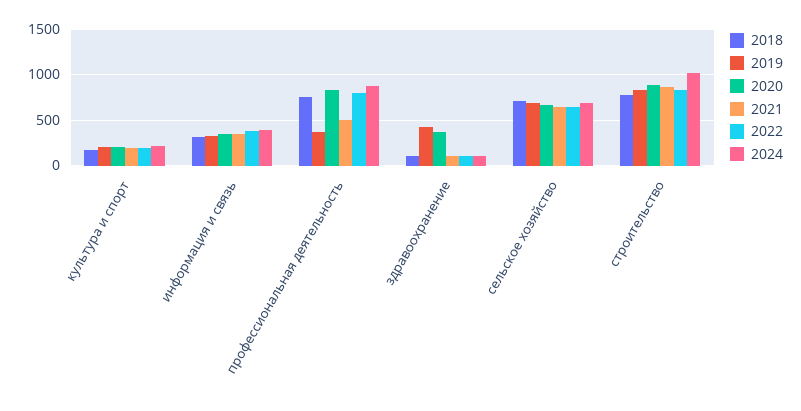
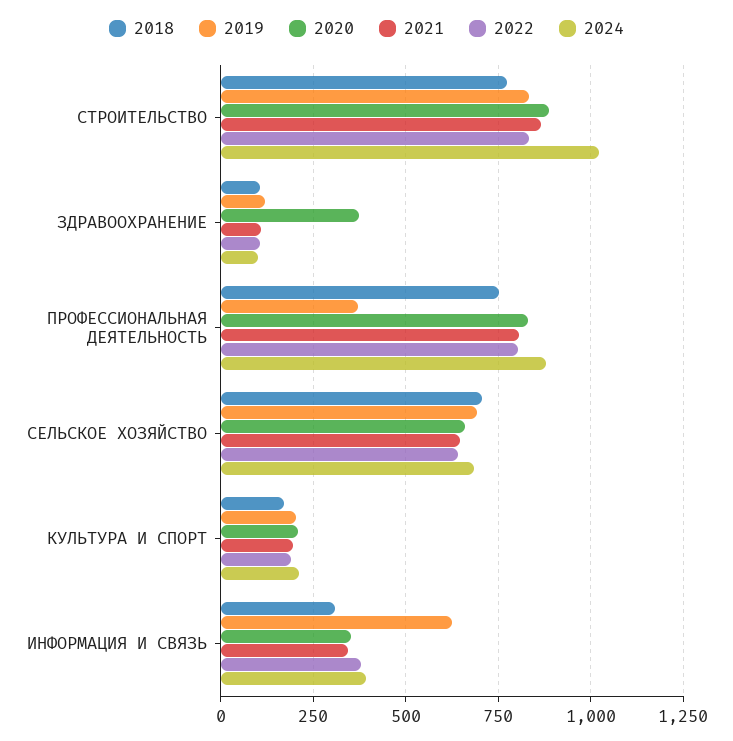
  {
    "2018": {
      "культура и спорт": 175,
      "информация и связь": 300,
      "профессиональная деятельность": 750,
      "здравоохранение": 100,
      "сельское хозяйство": 700,
      "строительство": 775
    },
    "2019": {
      "культура и спорт": 200,
-     "информация и связь": 300,
+     "информация и связь": 625,
      "профессиональная деятельность": 375,
-     "здравоохранение": 400,
+     "здравоохранение": 125,
      "сельское хозяйство": 700,
      "строительство": 825
    },
    "2020": {
      "культура и спорт": 200,
      "информация и связь": 350,
      "профессиональная деятельность": 825,
      "здравоохранение": 375,
      "сельское хозяйство": 650,
      "строительство": 875
    },
    "2021": {
      "культура и спорт": 200,
      "информация и связь": 350,
-     "профессиональная деятельность": 500,
+     "профессиональная деятельность": 800,
      "здравоохранение": 100,
      "сельское хозяйство": 650,
      "строительство": 875
    },
    "2022": {
      "культура и спорт": 200,
      "информация и связь": 375,
      "профессиональная деятельность": 800,
      "здравоохранение": 100,
      "сельское хозяйство": 650,
      "строительство": 825
    },
    "2024": {
      "культура и спорт": 200,
      "информация и связь": 400,
      "профессиональная деятельность": 875,
      "здравоохранение": 100,
      "сельское хозяйство": 675,
      "строительство": 1025
    }
  }

